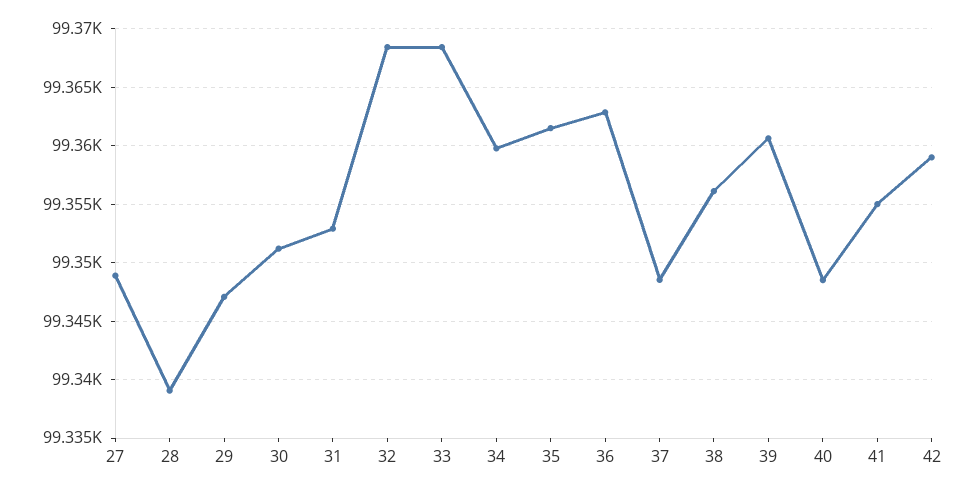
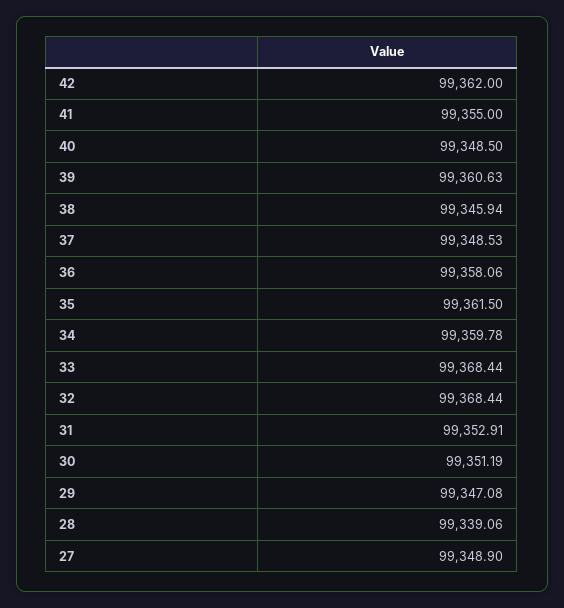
  {
    "27": 99348.9,
    "28": 99339.06,
    "29": 99347.08,
    "30": 99351.19,
    "31": 99352.91,
    "32": 99368.44,
    "33": 99368.44,
    "34": 99359.78,
    "35": 99361.5,
-   "36": 99363,
+   "36": 99358.06,
    "37": 99348.53,
-   "38": 99356,
+   "38": 99345.94,
    "39": 99360.63,
    "40": 99348.5,
    "41": 99355,
-   "42": 99359
+   "42": 99362
  }

